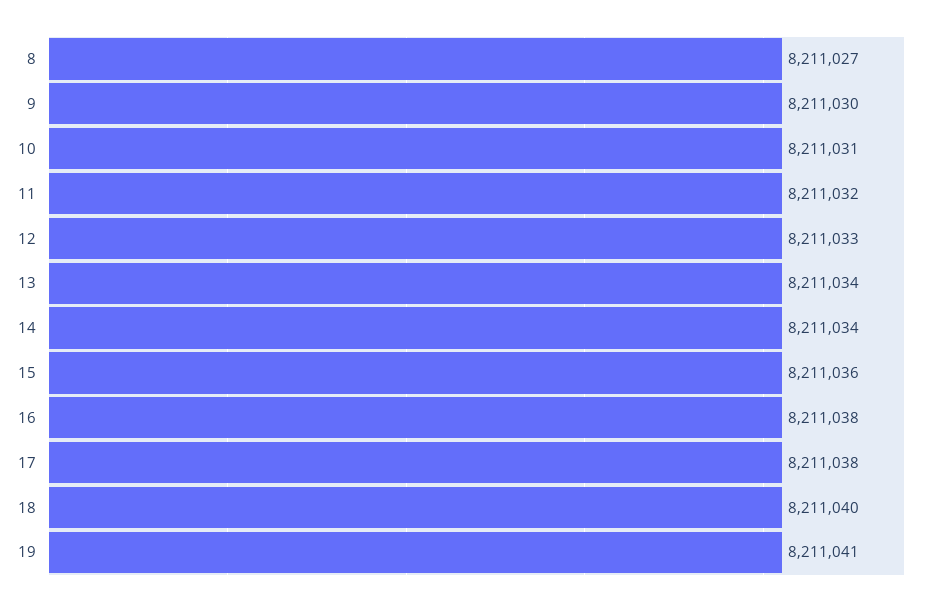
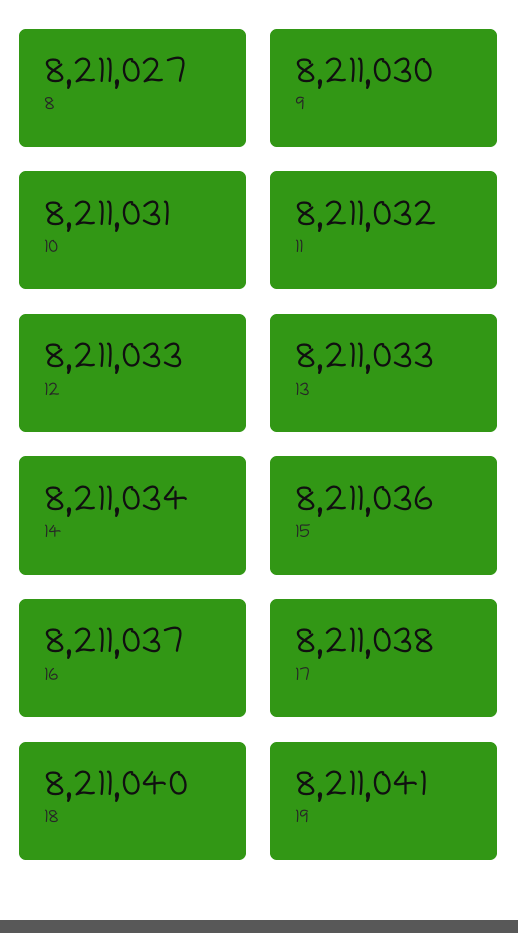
  {
    "8": 8211027,
    "9": 8211030,
    "10": 8211031,
    "11": 8211032,
    "12": 8211033,
-   "13": 8211034,
+   "13": 8211033,
    "14": 8211034,
    "15": 8211036,
-   "16": 8211038,
+   "16": 8211037,
    "17": 8211038,
    "18": 8211040,
    "19": 8211041
  }

